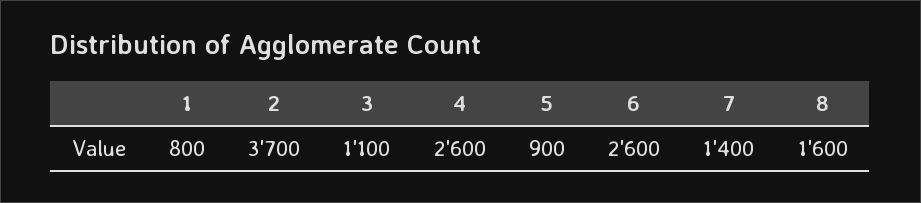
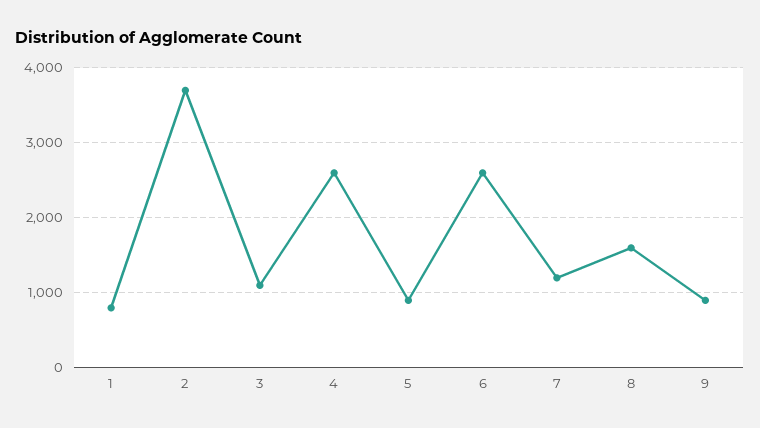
  {
    "1": 800,
    "2": 3700,
    "3": 1100,
    "4": 2600,
    "5": 900,
    "6": 2600,
-   "7": 1400,
+   "7": 1200,
-   "8": 1600
+   "8": 1600,
+   "9": 900
  }

